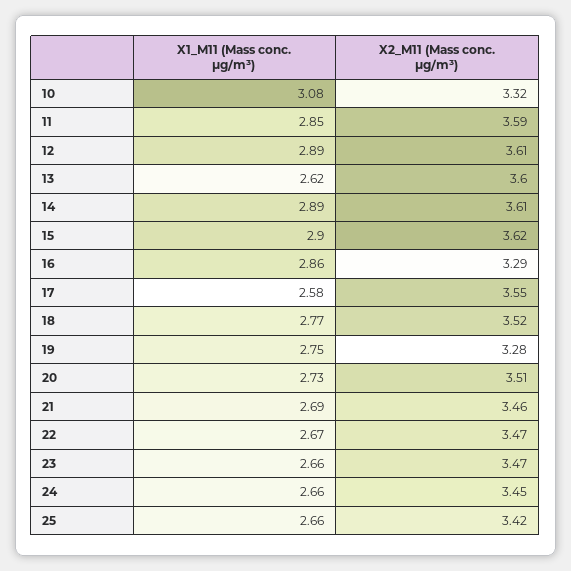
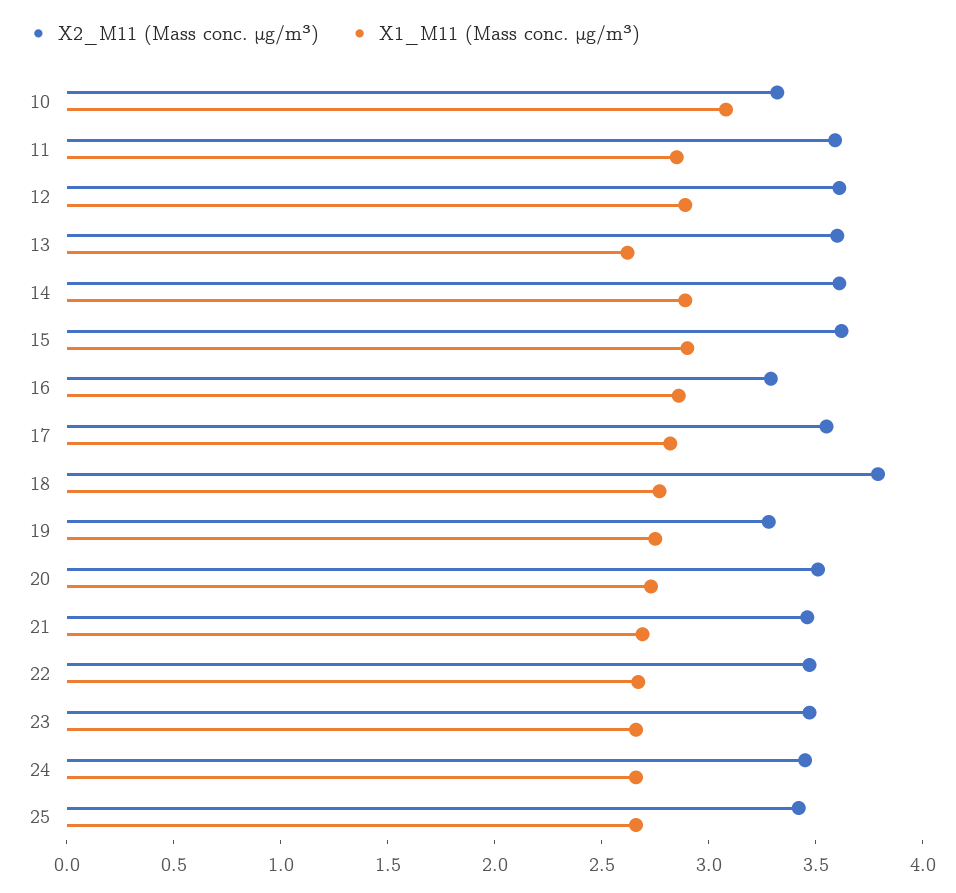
  {
    "X1_M11 (Mass conc. μg/m³)": {
      "10": 3.08,
      "11": 2.85,
      "12": 2.89,
      "13": 2.62,
      "14": 2.89,
      "15": 2.9,
      "16": 2.86,
-     "17": 2.58,
+     "17": 2.8,
      "18": 2.77,
      "19": 2.75,
      "20": 2.73,
      "21": 2.69,
      "22": 2.67,
      "23": 2.66,
      "24": 2.66,
      "25": 2.66
    },
    "X2_M11 (Mass conc. μg/m³)": {
      "10": 3.32,
      "11": 3.59,
      "12": 3.61,
      "13": 3.6,
      "14": 3.61,
      "15": 3.62,
      "16": 3.29,
      "17": 3.55,
-     "18": 3.52,
+     "18": 3.8,
      "19": 3.28,
      "20": 3.51,
      "21": 3.46,
      "22": 3.47,
      "23": 3.47,
      "24": 3.45,
      "25": 3.42
    }
  }

